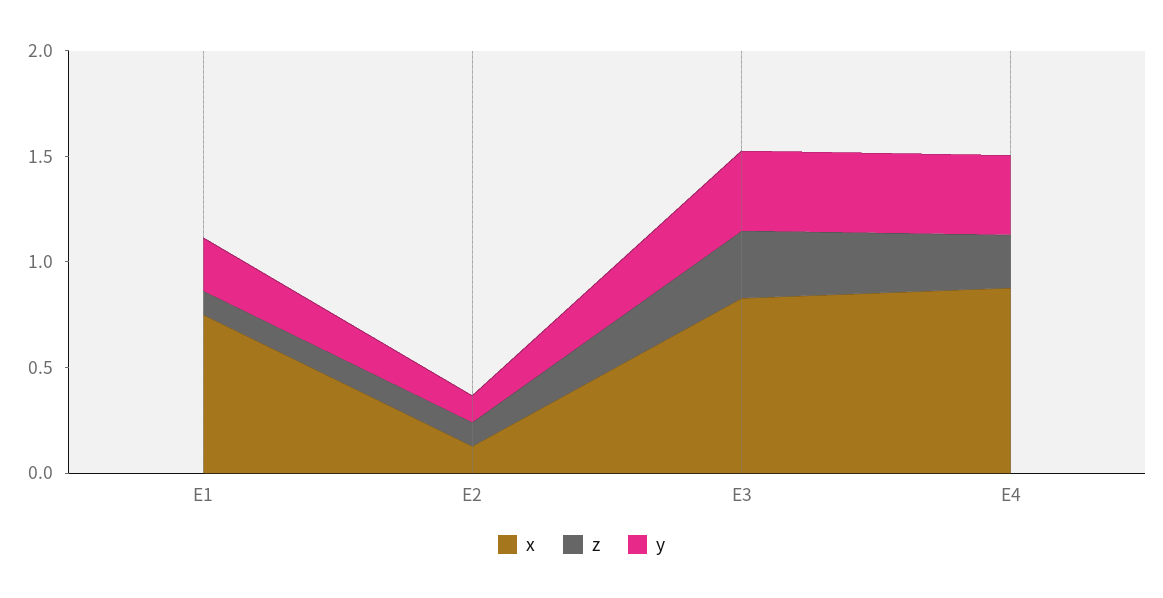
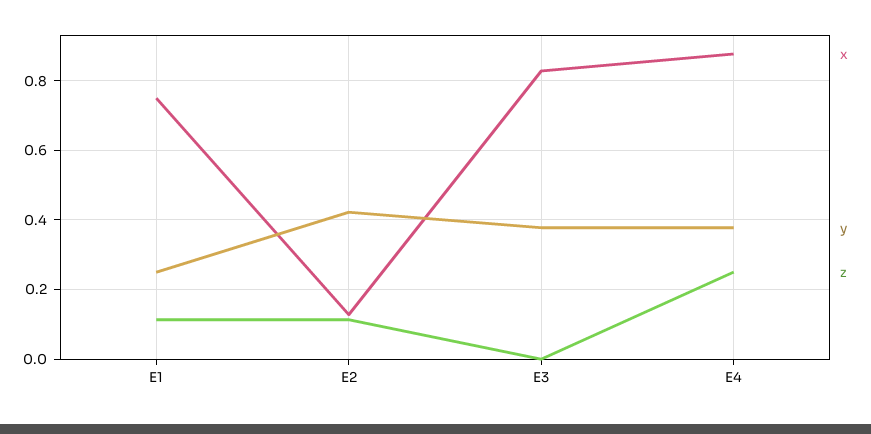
  {
    "x": {
      "E1": 0.76,
      "E2": 0.12,
      "E3": 0.82,
      "E4": 0.88
    },
    "z": {
      "E1": 0.12,
      "E2": 0.12,
-     "E3": 0.3,
+     "E3": 0,
      "E4": 0.26
    },
    "y": {
      "E1": 0.26,
-     "E2": 0.1,
+     "E2": 0.42,
      "E3": 0.38,
      "E4": 0.38
    }
  }

